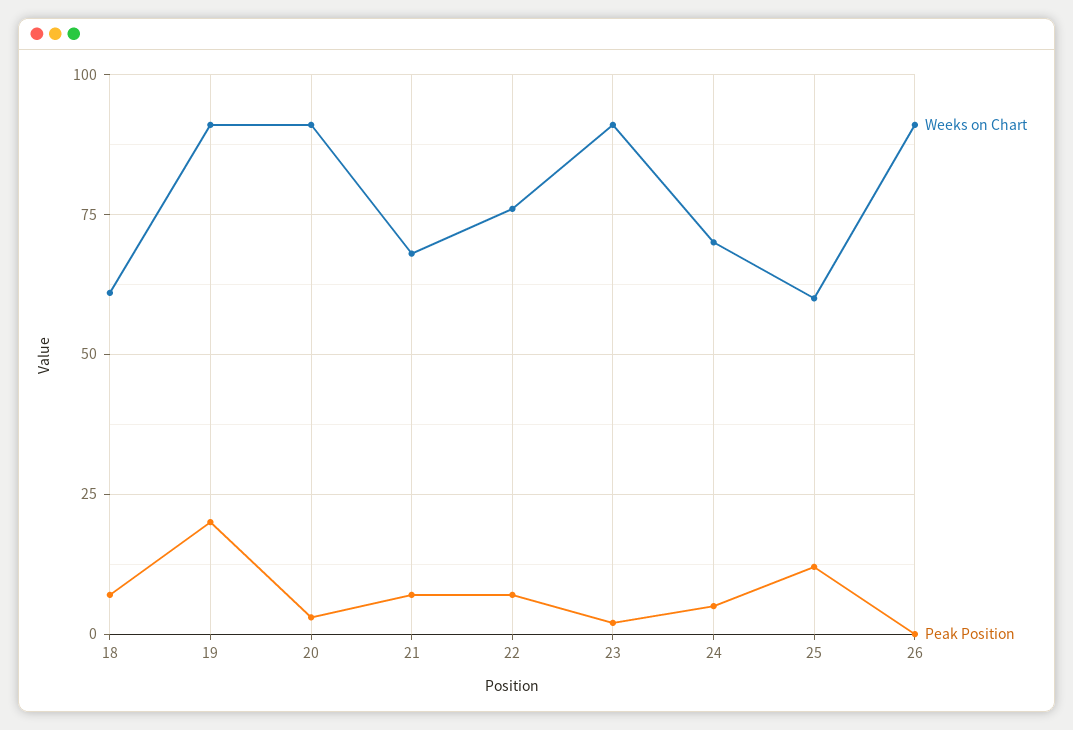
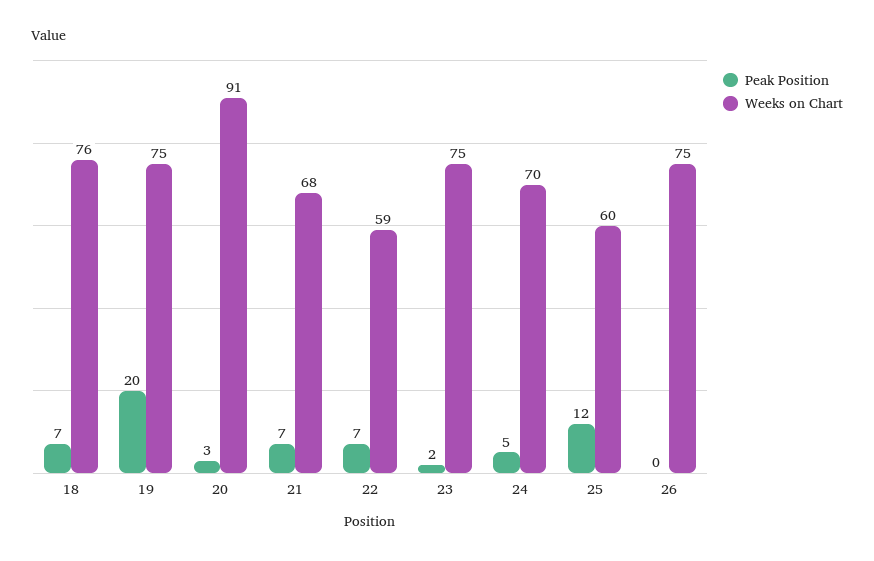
  {
    "Weeks on Chart": {
-     "18": 60,
+     "18": 76,
-     "19": 90,
+     "19": 75,
      "20": 91,
      "21": 68,
-     "22": 75,
+     "22": 59,
-     "23": 90,
+     "23": 75,
      "24": 70,
      "25": 60,
-     "26": 90
+     "26": 75
    },
    "Peak Position": {
      "18": 7,
      "19": 20,
      "20": 3,
      "21": 7,
      "22": 7,
      "23": 2,
      "24": 5,
      "25": 12,
      "26": 0
    }
  }

